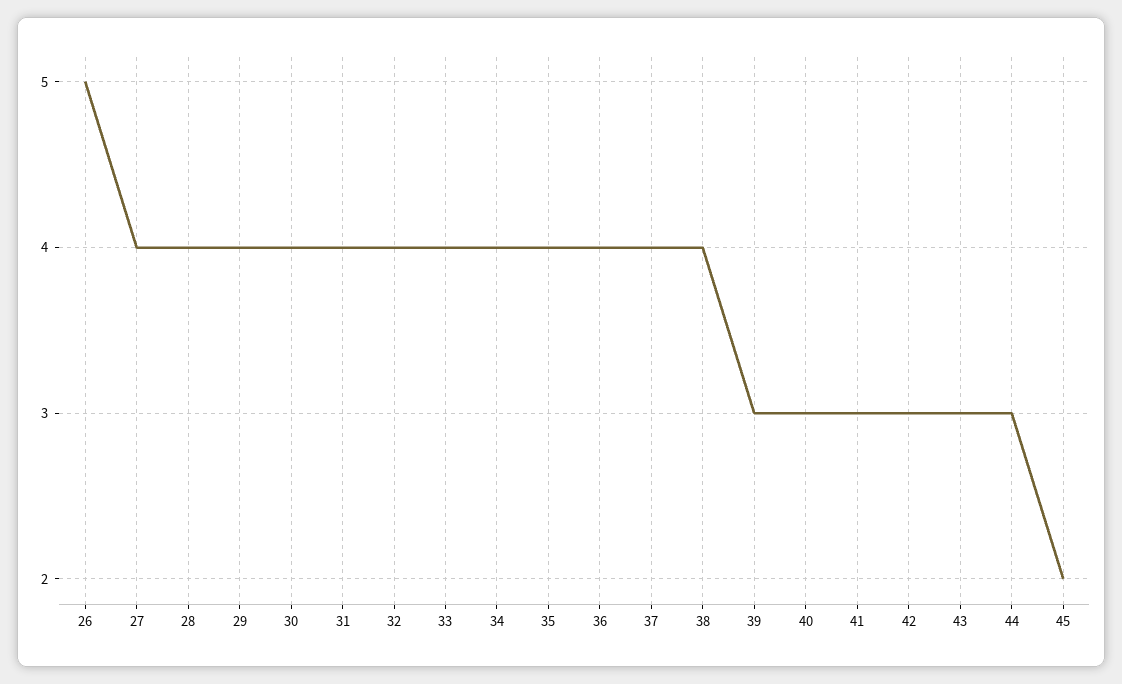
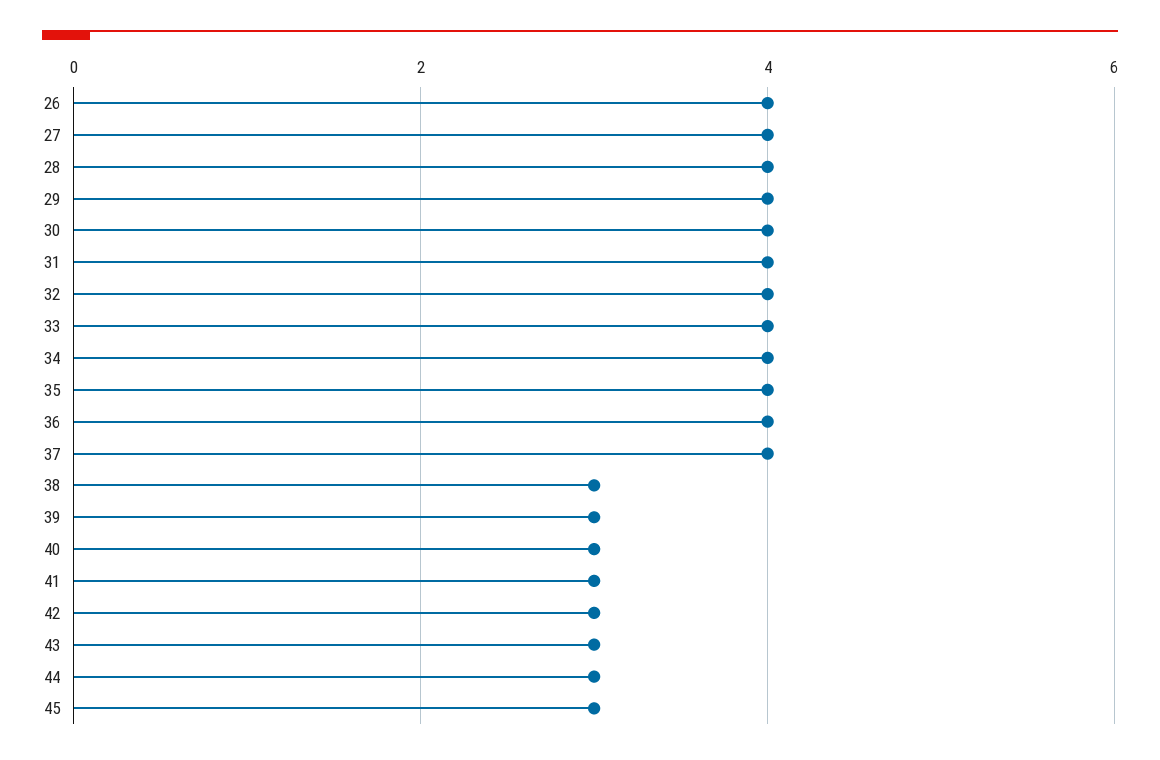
  {
-   "26": 5,
+   "26": 4,
    "27": 4,
    "28": 4,
    "29": 4,
    "30": 4,
    "31": 4,
    "32": 4,
    "33": 4,
    "34": 4,
    "35": 4,
    "36": 4,
    "37": 4,
-   "38": 4,
+   "38": 3,
    "39": 3,
    "40": 3,
    "41": 3,
    "42": 3,
    "43": 3,
    "44": 3,
-   "45": 2
+   "45": 3
  }

